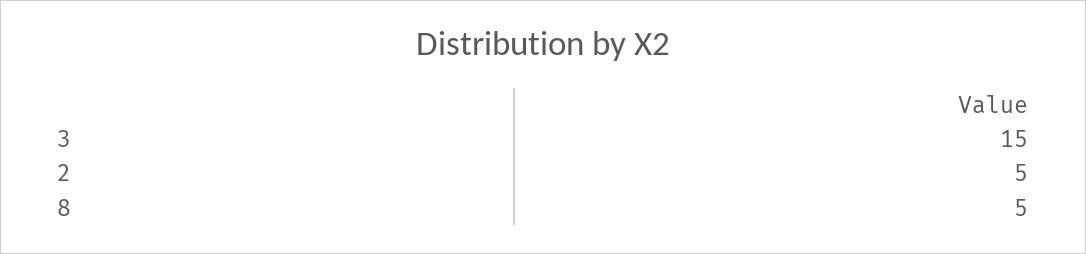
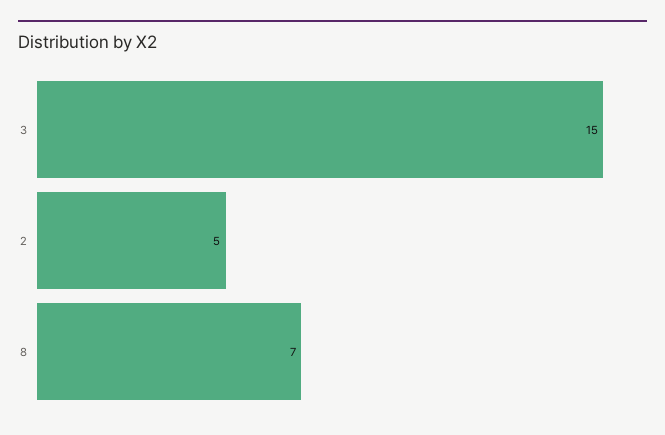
  {
    "3": 15,
    "2": 5,
-   "8": 5
+   "8": 7
  }

